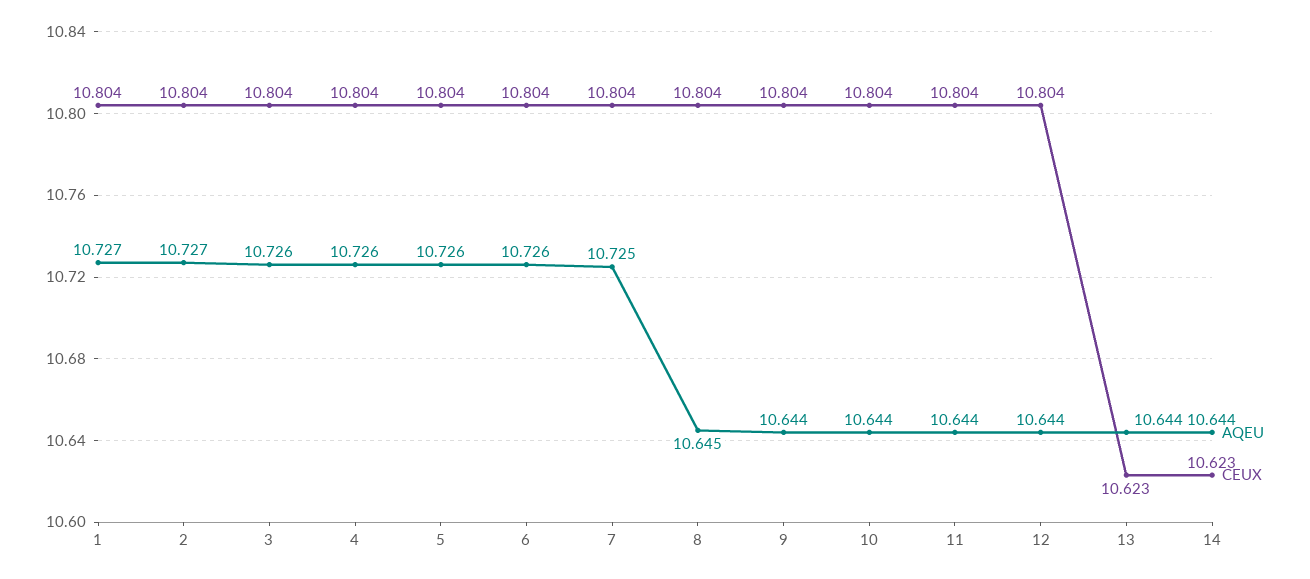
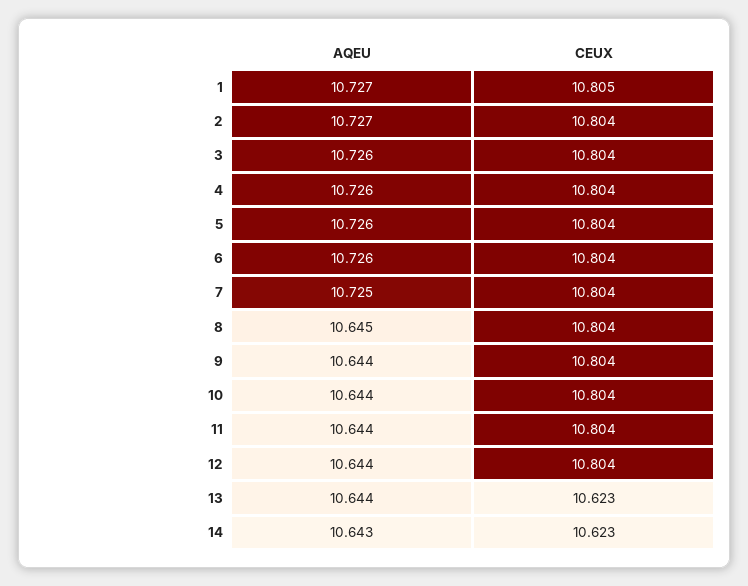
  {
    "AQEU": {
      "1": 10.727,
      "2": 10.727,
      "3": 10.726,
      "4": 10.726,
      "5": 10.726,
      "6": 10.726,
      "7": 10.725,
      "8": 10.645,
      "9": 10.644,
      "10": 10.644,
      "11": 10.644,
      "12": 10.644,
      "13": 10.644,
-     "14": 10.644
+     "14": 10.643
    },
    "CEUX": {
-     "1": 10.804,
+     "1": 10.805,
      "2": 10.804,
      "3": 10.804,
      "4": 10.804,
      "5": 10.804,
      "6": 10.804,
      "7": 10.804,
      "8": 10.804,
      "9": 10.804,
      "10": 10.804,
      "11": 10.804,
      "12": 10.804,
      "13": 10.623,
      "14": 10.623
    }
  }

